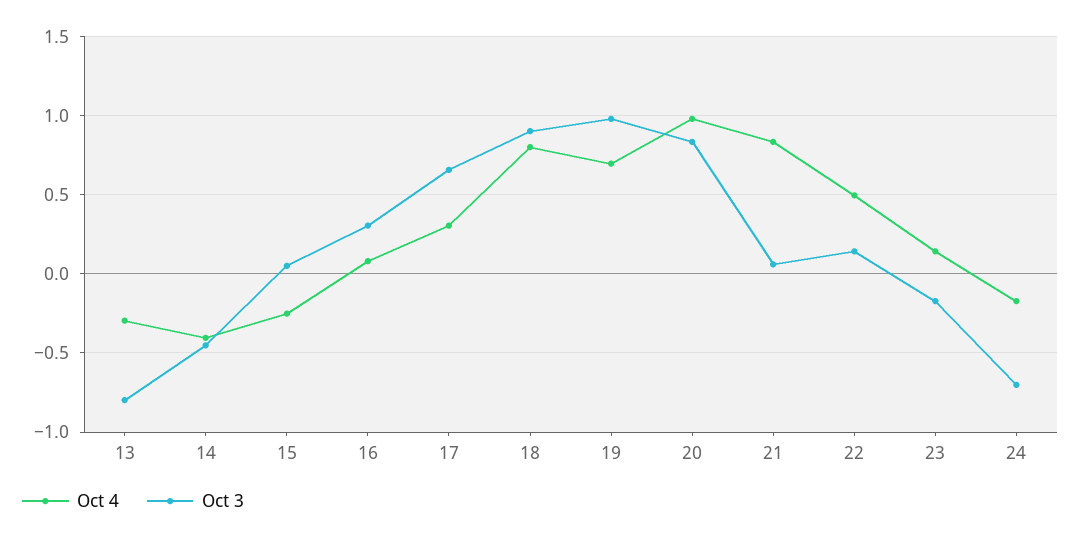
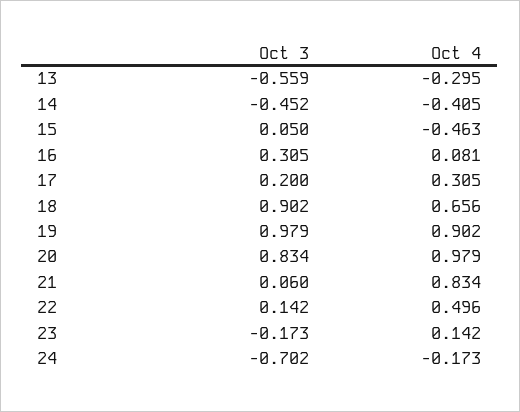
  {
    "Oct 4": {
      "13": -0.295,
      "14": -0.405,
-     "15": -0.25,
+     "15": -0.463,
      "16": 0.081,
      "17": 0.305,
-     "18": 0.8,
+     "18": 0.656,
-     "19": 0.7,
+     "19": 0.902,
      "20": 0.979,
      "21": 0.834,
      "22": 0.496,
      "23": 0.142,
      "24": -0.173
    },
    "Oct 3": {
-     "13": -0.8,
+     "13": -0.559,
      "14": -0.452,
      "15": 0.05,
      "16": 0.305,
-     "17": 0.65,
+     "17": 0.2,
      "18": 0.902,
      "19": 0.979,
      "20": 0.834,
      "21": 0.06,
      "22": 0.142,
      "23": -0.173,
      "24": -0.702
    }
  }

